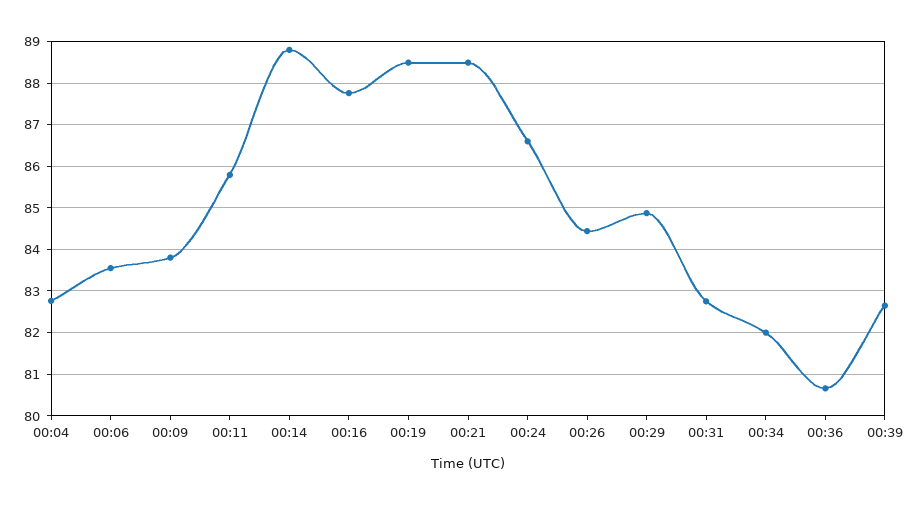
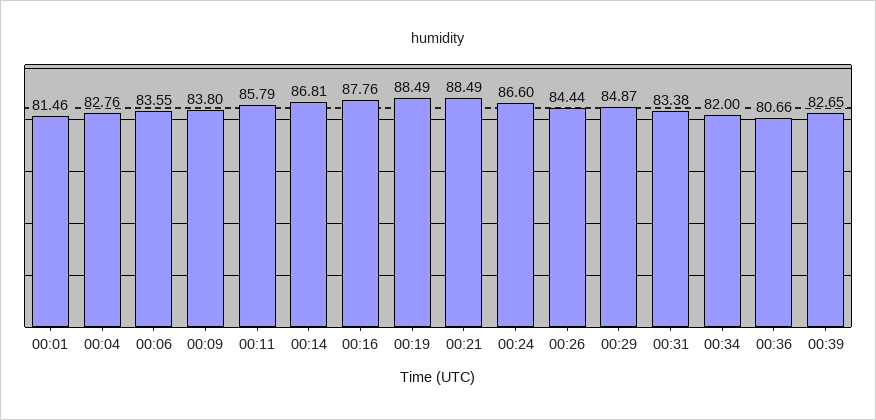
  {
    "00:04": 82.76,
    "00:06": 83.55,
    "00:09": 83.8,
    "00:11": 85.79,
-   "00:14": 88.8,
+   "00:14": 86.81,
    "00:16": 87.76,
    "00:19": 88.49,
    "00:21": 88.49,
    "00:24": 86.6,
    "00:26": 84.44,
    "00:29": 84.87,
-   "00:31": 82.8,
+   "00:31": 83.38,
    "00:34": 82,
    "00:36": 80.66,
-   "00:39": 82.65
+   "00:39": 82.65,
+   "00:01": 81.46
  }

